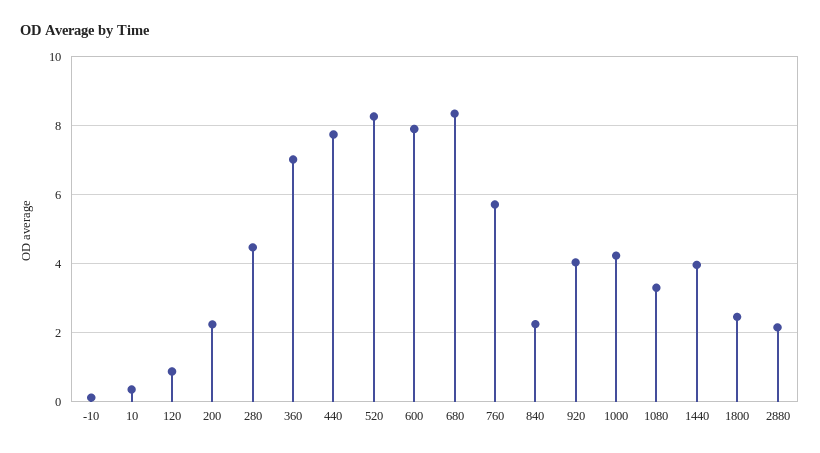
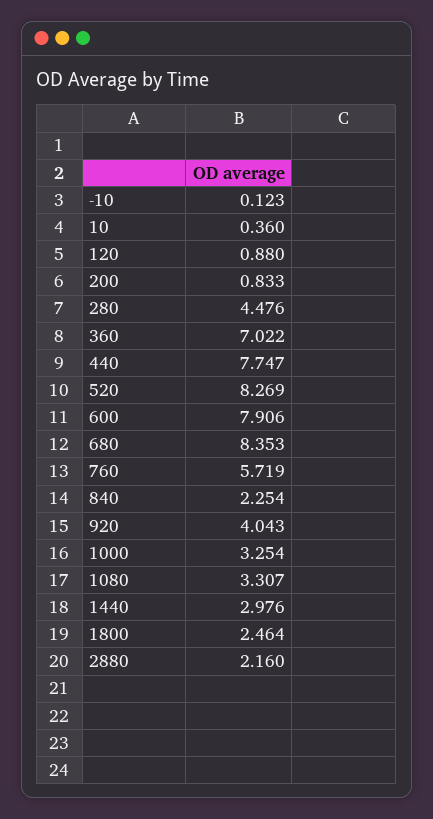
  {
    "-10": 0.123,
    "10": 0.36,
    "120": 0.88,
-   "200": 2.2,
+   "200": 0.833,
    "280": 4.476,
    "360": 7.022,
    "440": 7.747,
    "520": 8.269,
    "600": 7.906,
    "680": 8.353,
    "760": 5.719,
    "840": 2.254,
    "920": 4.043,
-   "1000": 4.2,
+   "1000": 3.254,
    "1080": 3.307,
-   "1440": 4,
+   "1440": 2.976,
    "1800": 2.464,
    "2880": 2.16
  }

